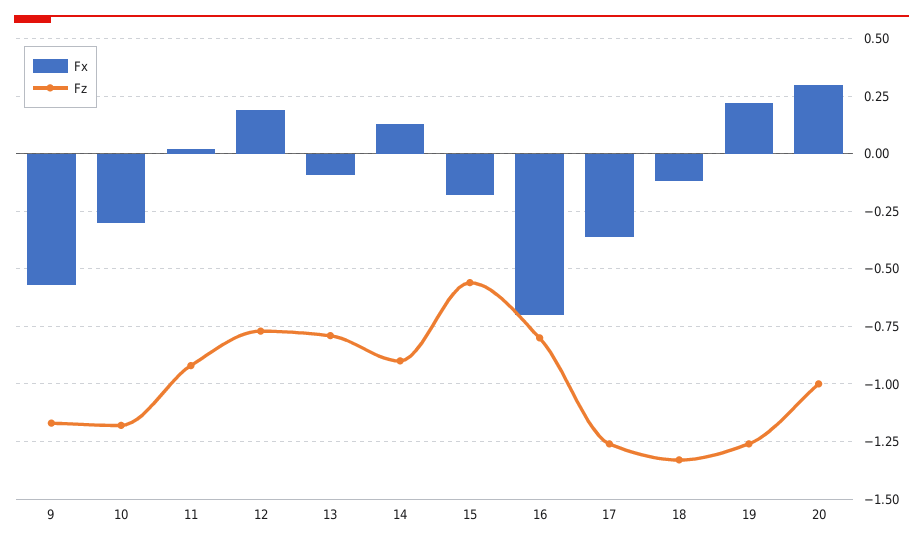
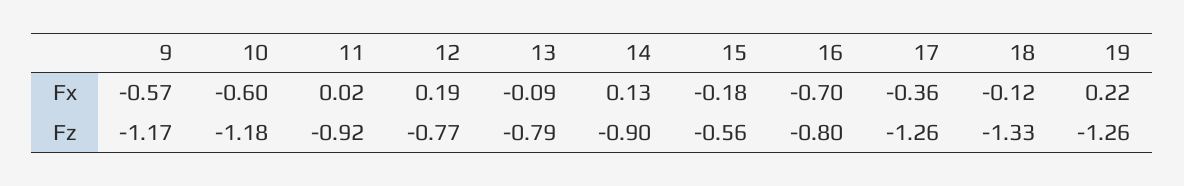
  {
    "Fx": {
      "9": -0.57,
-     "10": -0.3,
+     "10": -0.6,
      "11": 0.02,
      "12": 0.19,
      "13": -0.09,
      "14": 0.13,
      "15": -0.18,
      "16": -0.7,
      "17": -0.36,
      "18": -0.12,
-     "19": 0.22,
+     "19": 0.22
-     "20": 0.3
    },
    "Fz": {
      "9": -1.17,
      "10": -1.18,
      "11": -0.92,
      "12": -0.77,
      "13": -0.79,
      "14": -0.9,
      "15": -0.56,
      "16": -0.8,
      "17": -1.26,
      "18": -1.33,
-     "19": -1.26,
+     "19": -1.26
-     "20": -1
    }
  }

